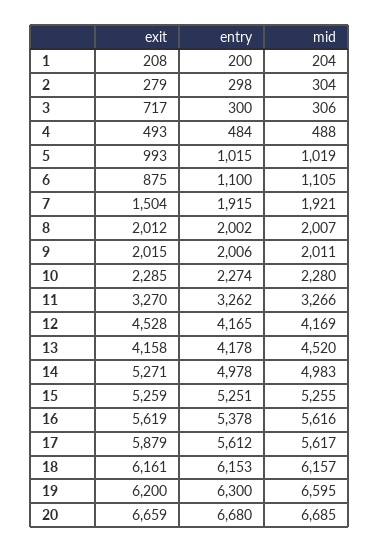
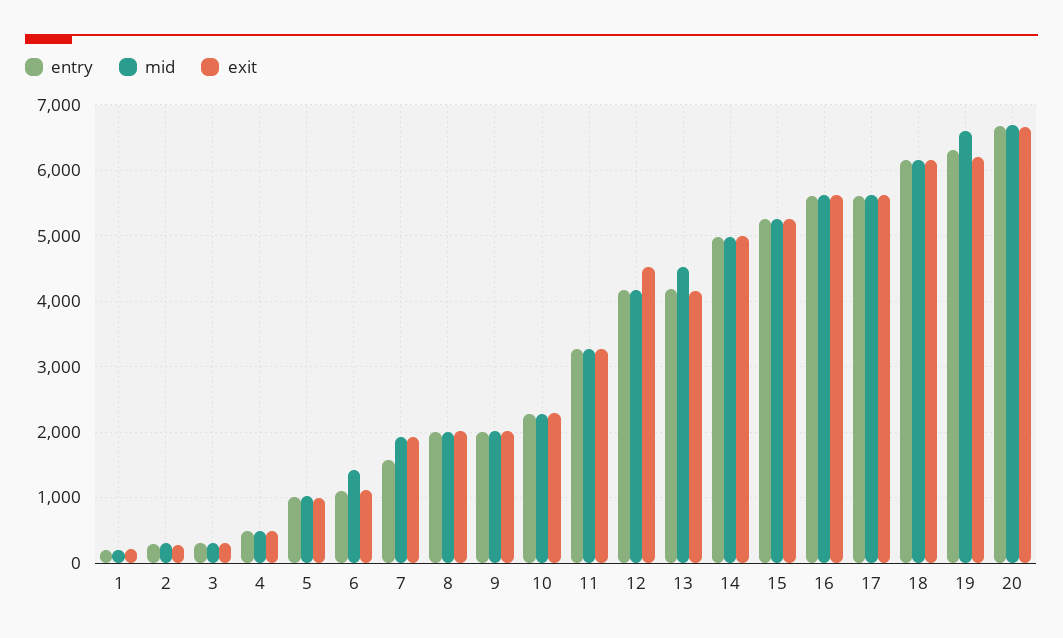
  {
    "exit": {
      "1": 208,
      "2": 279,
-     "3": 717,
+     "3": 300,
      "4": 493,
      "5": 993,
-     "6": 875,
+     "6": 1100,
-     "7": 1504,
+     "7": 1900,
      "8": 2012,
      "9": 2015,
      "10": 2285,
      "11": 3270,
      "12": 4528,
      "13": 4158,
-     "14": 5271,
+     "14": 5000,
      "15": 5259,
      "16": 5619,
-     "17": 5879,
+     "17": 5600,
      "18": 6161,
      "19": 6200,
      "20": 6659
    },
    "entry": {
      "1": 200,
      "2": 298,
      "3": 300,
      "4": 484,
      "5": 1015,
      "6": 1100,
-     "7": 1915,
+     "7": 1600,
      "8": 2002,
      "9": 2006,
      "10": 2274,
      "11": 3262,
      "12": 4165,
      "13": 4178,
      "14": 4978,
      "15": 5251,
-     "16": 5378,
+     "16": 5600,
      "17": 5612,
      "18": 6153,
      "19": 6300,
      "20": 6680
    },
    "mid": {
      "1": 204,
      "2": 304,
      "3": 306,
      "4": 488,
      "5": 1019,
-     "6": 1105,
+     "6": 1400,
      "7": 1921,
      "8": 2007,
      "9": 2011,
      "10": 2280,
      "11": 3266,
      "12": 4169,
      "13": 4520,
      "14": 4983,
      "15": 5255,
      "16": 5616,
      "17": 5617,
      "18": 6157,
      "19": 6595,
      "20": 6685
    }
  }

